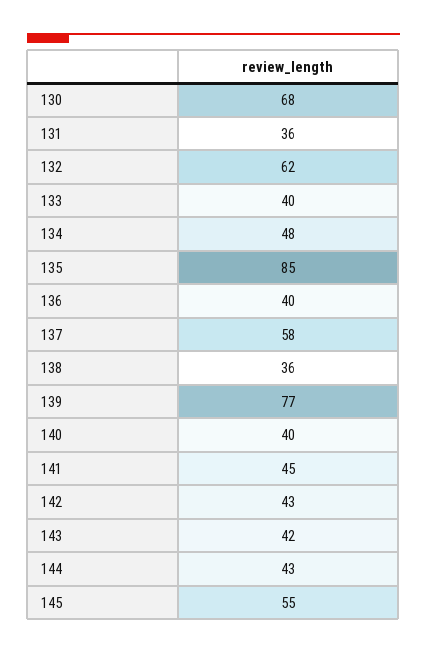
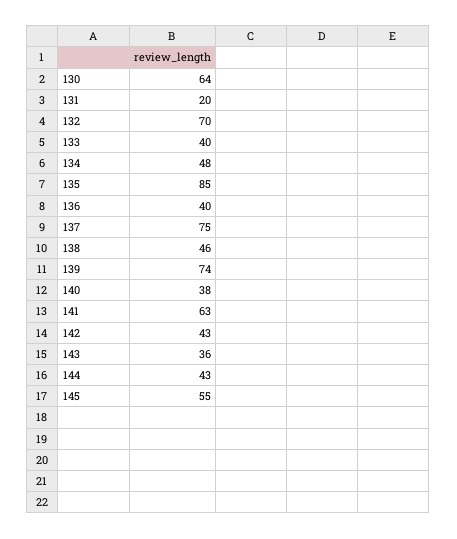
  {
-   "130": 68,
+   "130": 64,
-   "131": 36,
+   "131": 20,
-   "132": 62,
+   "132": 70,
    "133": 40,
    "134": 48,
    "135": 85,
    "136": 40,
-   "137": 58,
+   "137": 75,
-   "138": 36,
+   "138": 46,
-   "139": 77,
+   "139": 74,
-   "140": 40,
+   "140": 38,
-   "141": 45,
+   "141": 63,
    "142": 43,
-   "143": 42,
+   "143": 36,
    "144": 43,
    "145": 55
  }

